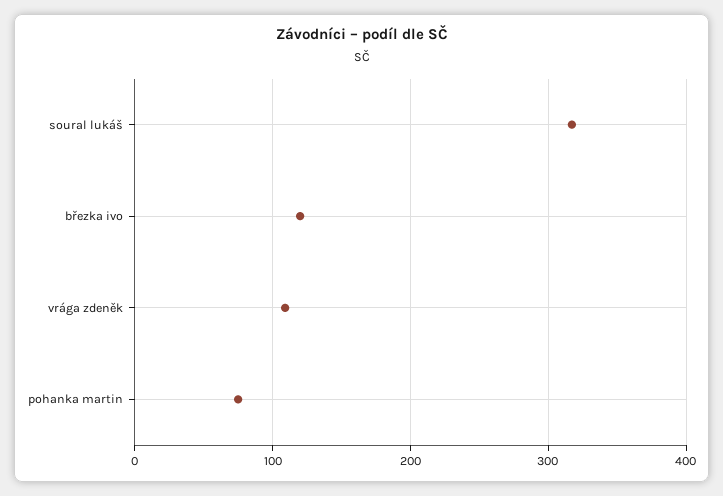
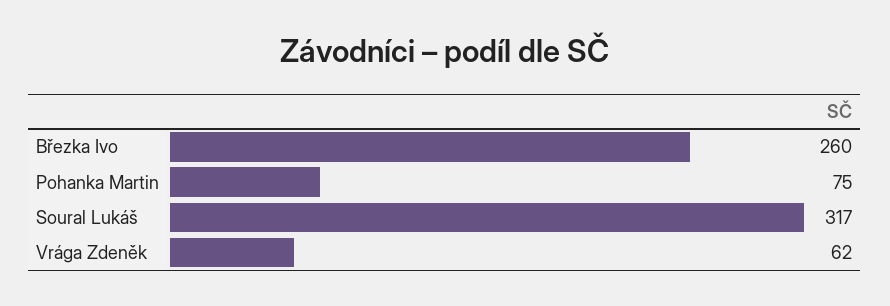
  {
    "soural lukáš": 317,
-   "březka ivo": 120,
+   "březka ivo": 260,
-   "vrága zdeněk": 110,
+   "vrága zdeněk": 62,
    "pohanka martin": 75
  }

